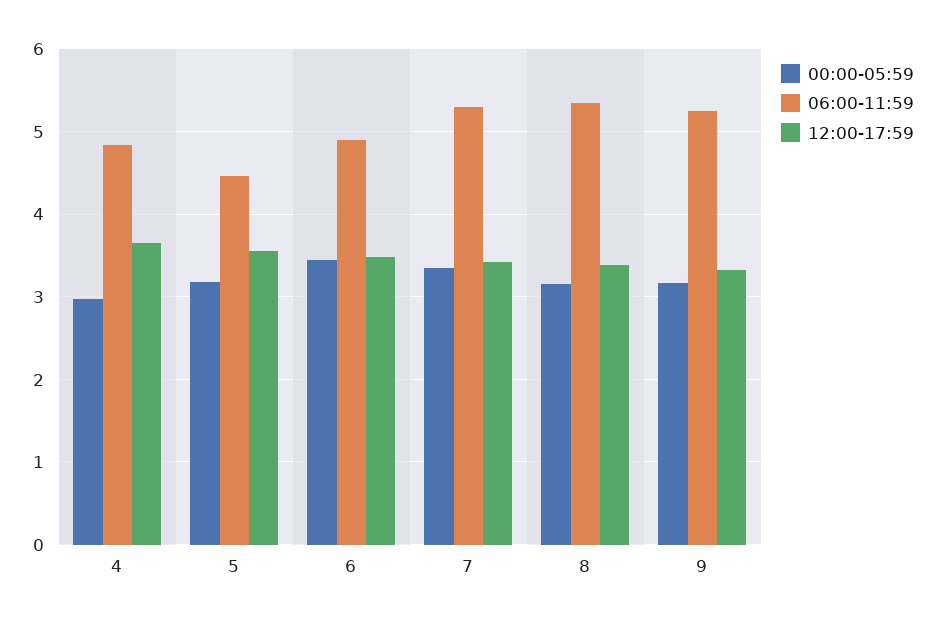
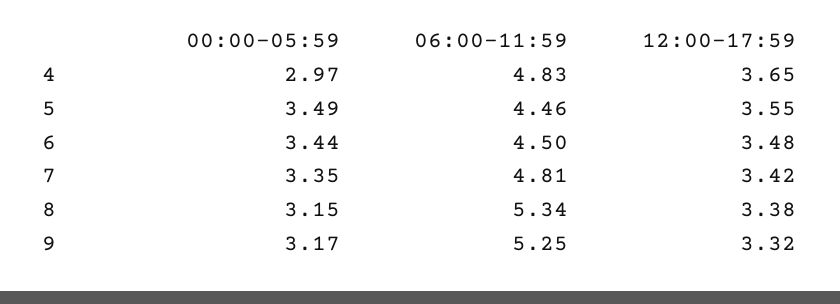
  {
    "00:00-05:59": {
      "4": 2.97,
-     "5": 3.2,
+     "5": 3.49,
      "6": 3.44,
      "7": 3.35,
      "8": 3.15,
      "9": 3.17
    },
    "06:00-11:59": {
      "4": 4.83,
      "5": 4.46,
-     "6": 4.9,
+     "6": 4.5,
-     "7": 5.3,
+     "7": 4.81,
      "8": 5.34,
      "9": 5.25
    },
    "12:00-17:59": {
      "4": 3.65,
      "5": 3.55,
      "6": 3.48,
      "7": 3.42,
      "8": 3.38,
      "9": 3.32
    }
  }

